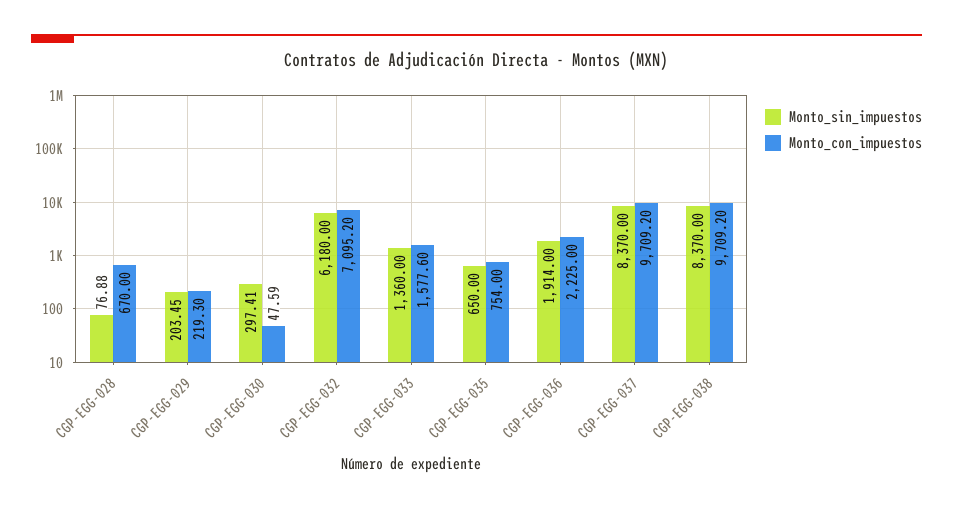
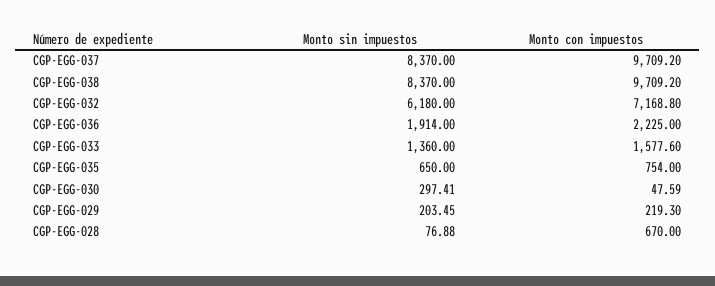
  {
    "Monto_sin_impuestos": {
      "CGP-EGG-028": 76.88,
      "CGP-EGG-029": 203.45,
      "CGP-EGG-030": 297.41,
      "CGP-EGG-032": 6180,
      "CGP-EGG-033": 1360,
      "CGP-EGG-035": 650,
      "CGP-EGG-036": 1914,
      "CGP-EGG-037": 8370,
      "CGP-EGG-038": 8370
    },
    "Monto_con_impuestos": {
      "CGP-EGG-028": 670,
      "CGP-EGG-029": 219.3,
      "CGP-EGG-030": 47.59,
-     "CGP-EGG-032": 7095.2,
+     "CGP-EGG-032": 7168.8,
      "CGP-EGG-033": 1577.6,
      "CGP-EGG-035": 754,
      "CGP-EGG-036": 2225,
      "CGP-EGG-037": 9709.2,
      "CGP-EGG-038": 9709.2
    }
  }

